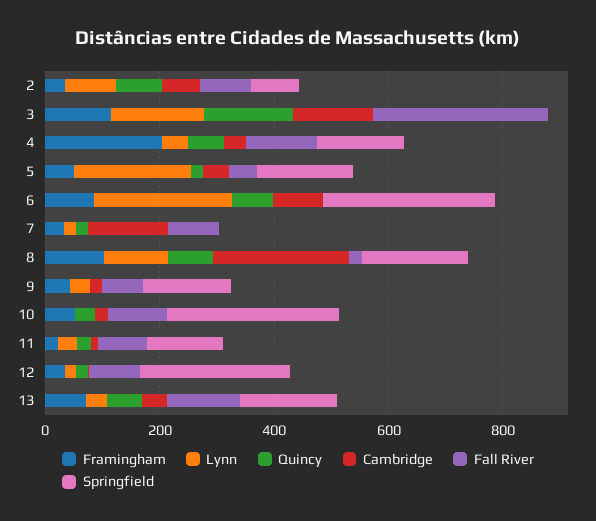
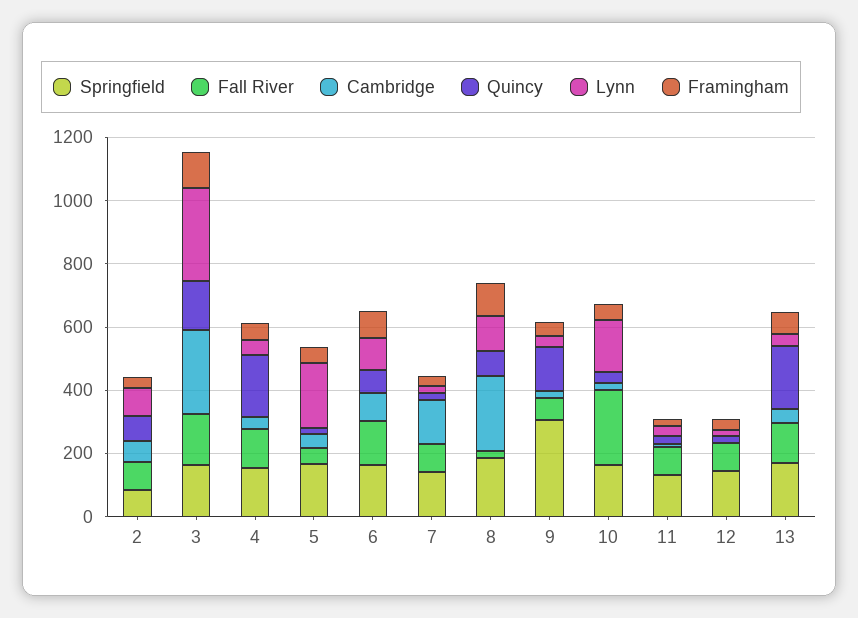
  {
    "Framingham": {
      "2": 50,
      "3": 100,
-     "4": 200,
+     "4": 50,
      "5": 50,
      "6": 100,
      "7": 50,
      "8": 100,
      "9": 50,
      "10": 50,
      "11": 0,
      "12": 50,
      "13": 50
    },
    "Lynn": {
      "2": 100,
-     "3": 150,
+     "3": 300,
      "4": 50,
      "5": 200,
-     "6": 250,
+     "6": 100,
      "7": 0,
      "8": 100,
      "9": 50,
-     "10": 0,
+     "10": 150,
      "11": 50,
      "12": 0,
      "13": 50
    },
    "Quincy": {
      "2": 100,
      "3": 150,
-     "4": 50,
+     "4": 200,
      "5": 0,
      "6": 50,
      "7": 0,
      "8": 100,
-     "9": 0,
+     "9": 150,
      "10": 50,
      "11": 0,
      "12": 0,
-     "13": 50
+     "13": 200
    },
    "Cambridge": {
      "2": 50,
-     "3": 150,
+     "3": 250,
      "4": 50,
      "5": 50,
      "6": 100,
      "7": 150,
      "8": 250,
      "9": 0,
      "10": 0,
      "11": 0,
      "12": 0,
      "13": 50
    },
    "Fall River": {
      "2": 100,
-     "3": 300,
+     "3": 150,
      "4": 100,
      "5": 50,
-     "6": 0,
+     "6": 150,
      "7": 100,
      "8": 0,
      "9": 50,
-     "10": 100,
+     "10": 250,
      "11": 100,
      "12": 100,
      "13": 150
    },
    "Springfield": {
      "2": 100,
-     "3": 0,
+     "3": 150,
      "4": 150,
      "5": 150,
-     "6": 300,
+     "6": 150,
-     "7": 0,
+     "7": 150,
      "8": 200,
-     "9": 150,
+     "9": 300,
-     "10": 300,
+     "10": 150,
      "11": 150,
-     "12": 250,
+     "12": 150,
      "13": 150
    }
  }

